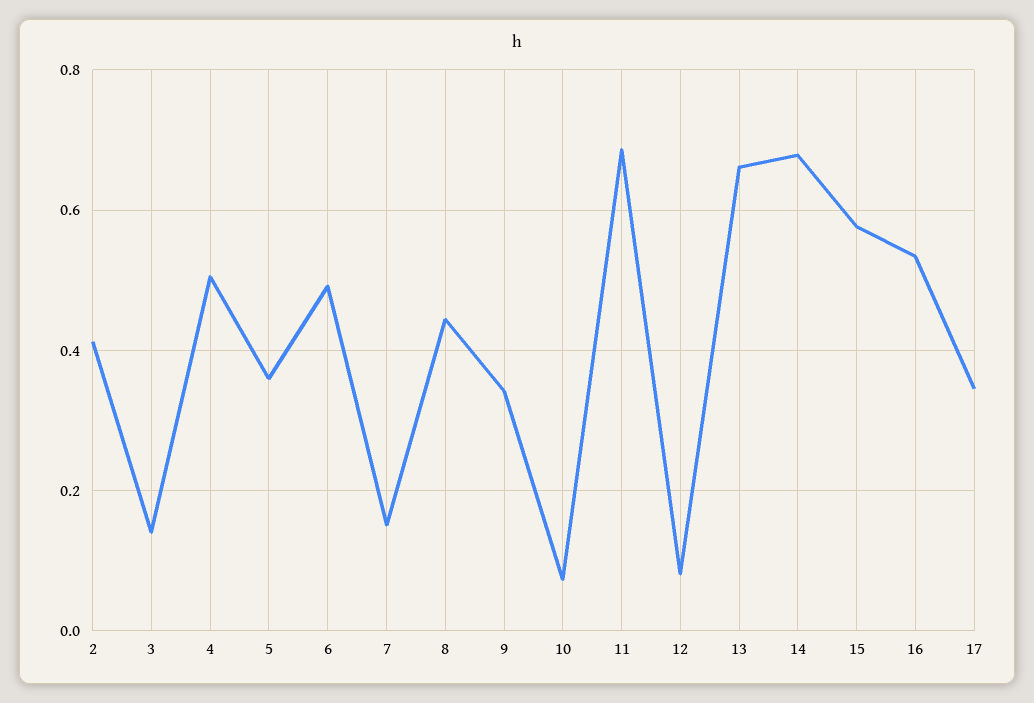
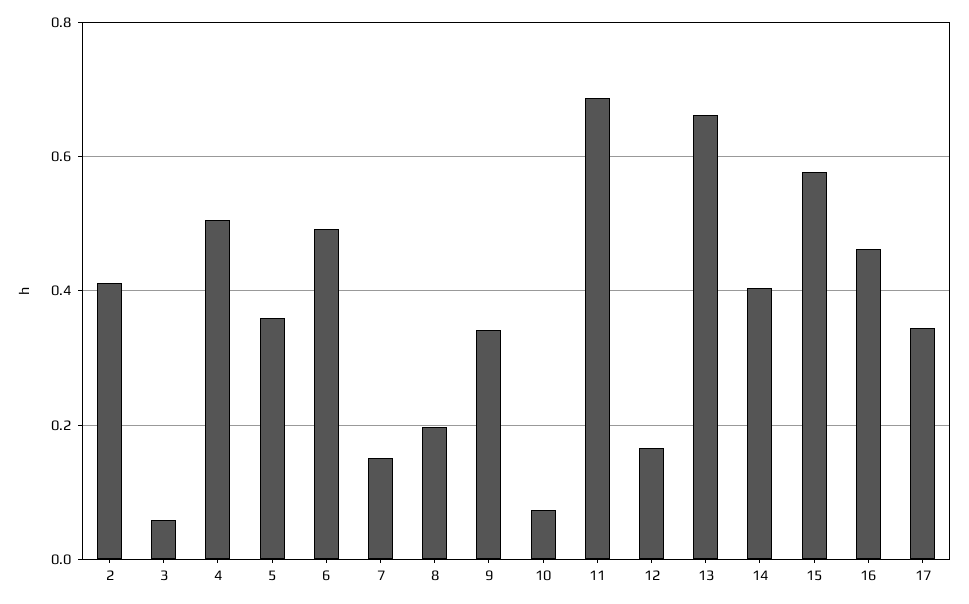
  {
    "2": 0.42,
-   "3": 0.14,
+   "3": 0.06,
    "4": 0.5,
    "5": 0.36,
    "6": 0.5,
    "7": 0.16,
-   "8": 0.44,
+   "8": 0.2,
    "9": 0.34,
    "10": 0.08,
    "11": 0.68,
-   "12": 0.08,
+   "12": 0.16,
    "13": 0.66,
-   "14": 0.68,
+   "14": 0.4,
    "15": 0.58,
-   "16": 0.54,
+   "16": 0.46,
    "17": 0.34
  }

